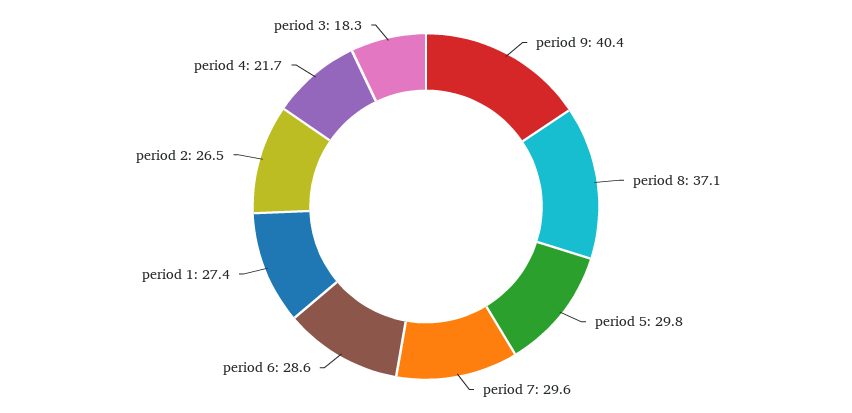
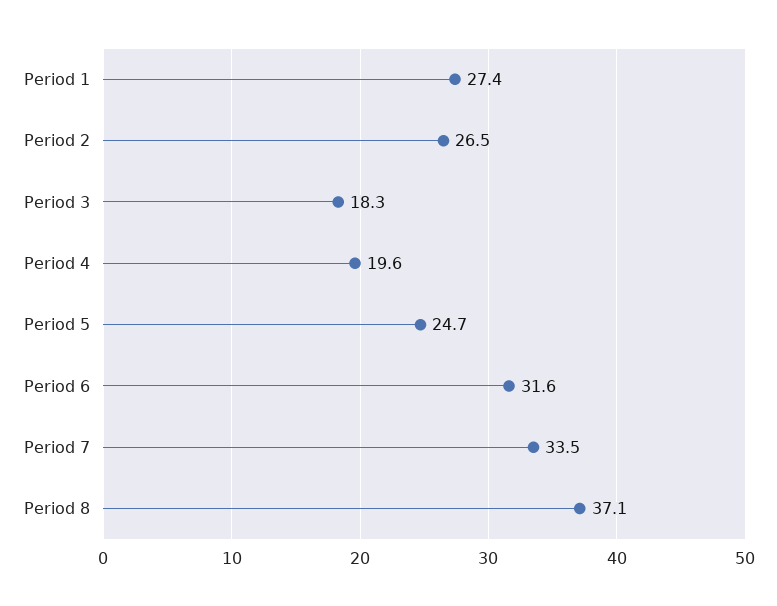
  {
-   "period 9": 40.4,
    "period 8": 37.1,
-   "period 5": 29.8,
+   "period 5": 24.7,
-   "period 7": 29.6,
+   "period 7": 33.5,
-   "period 6": 28.6,
+   "period 6": 31.6,
    "period 1": 27.4,
    "period 2": 26.5,
-   "period 4": 21.7,
+   "period 4": 19.6,
    "period 3": 18.3
  }

